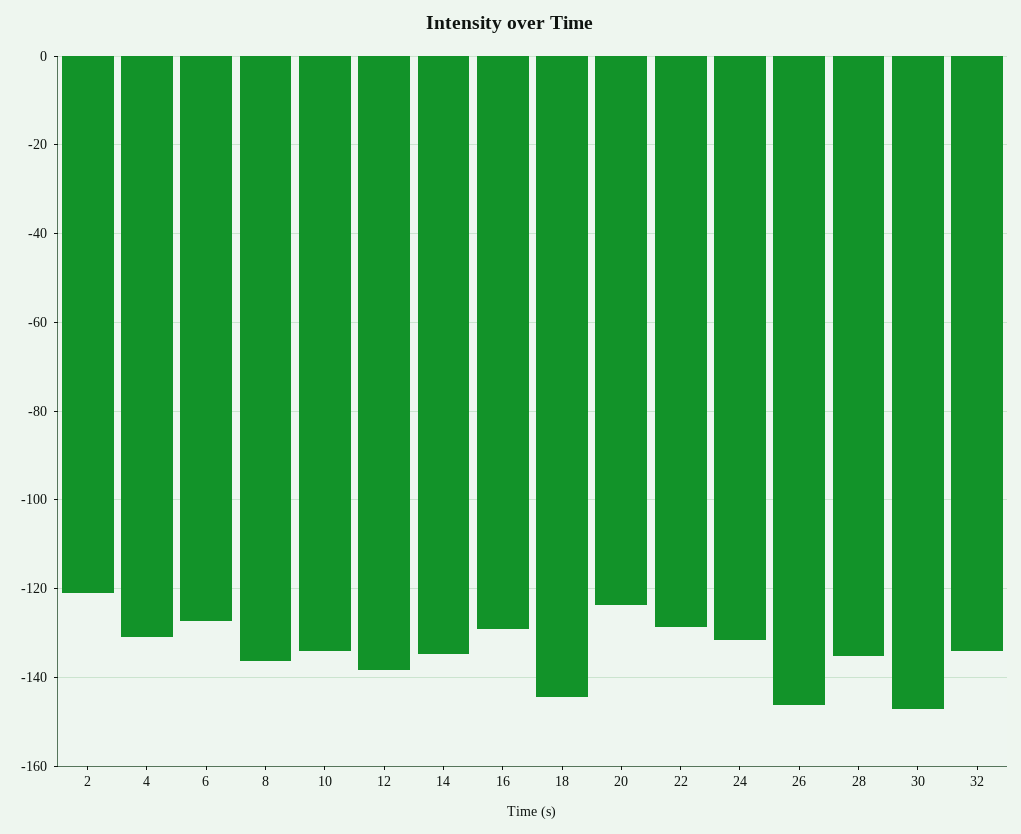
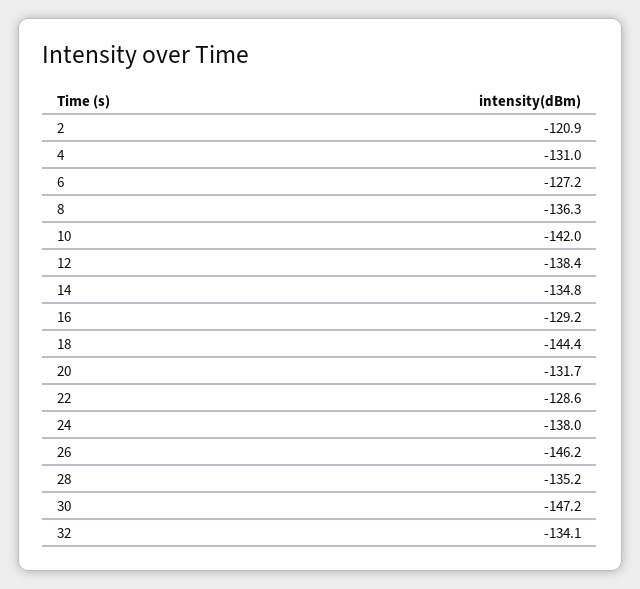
  {
    "2": -120.9,
    "4": -131,
    "6": -127.2,
    "8": -136.3,
-   "10": -134,
+   "10": -142,
    "12": -138.4,
    "14": -134.8,
    "16": -129.2,
    "18": -144.4,
-   "20": -124,
+   "20": -131.7,
    "22": -128.6,
-   "24": -132,
+   "24": -138,
    "26": -146.2,
    "28": -135.2,
    "30": -147.2,
    "32": -134.1
  }

